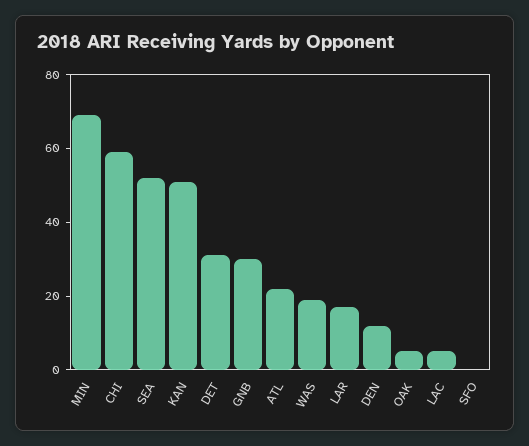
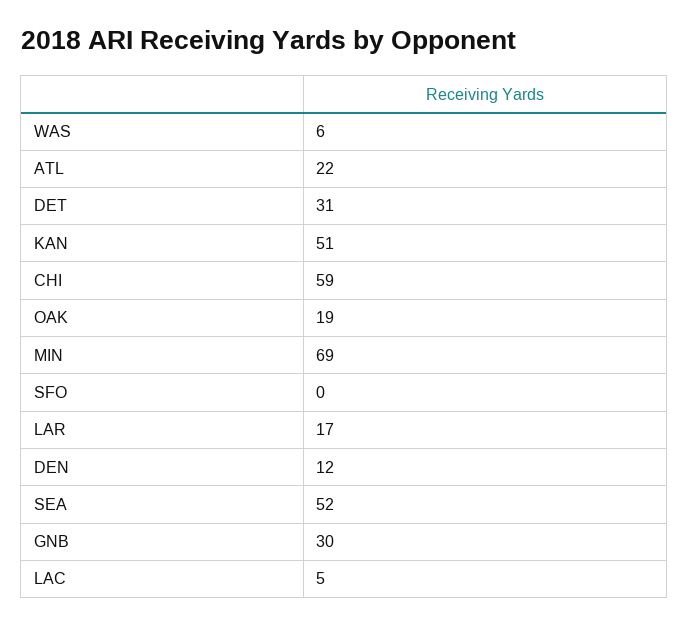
  {
    "MIN": 69,
    "CHI": 59,
    "SEA": 52,
    "KAN": 51,
    "DET": 31,
    "GNB": 30,
    "ATL": 22,
-   "WAS": 20,
+   "WAS": 6,
    "LAR": 17,
    "DEN": 12,
-   "OAK": 5,
+   "OAK": 19,
    "LAC": 5,
    "SFO": 0
  }

